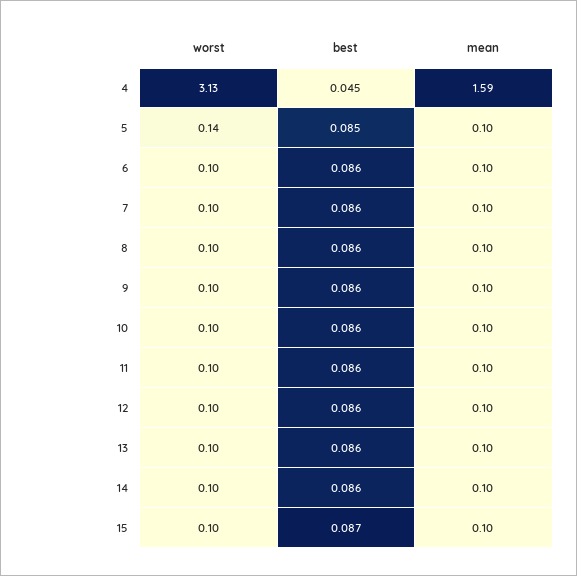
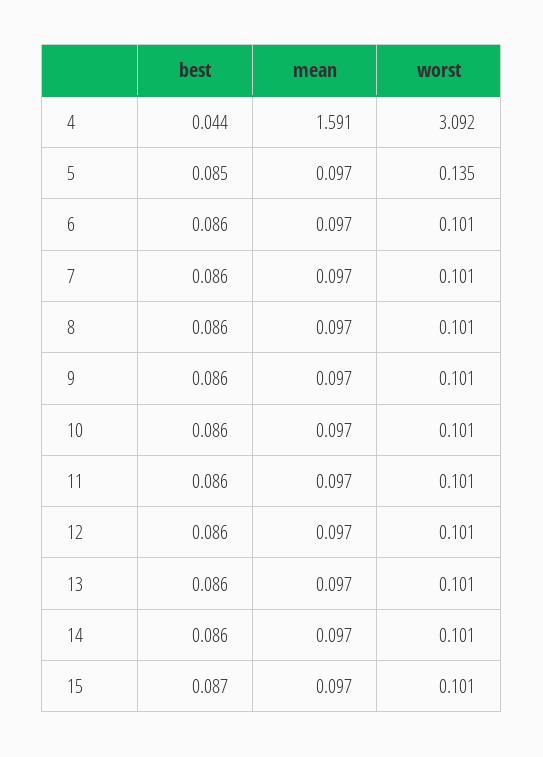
  {
    "worst": {
-     "4": 3.13,
+     "4": 3.092,
      "5": 0.135,
      "6": 0.101,
      "7": 0.101,
      "8": 0.101,
      "9": 0.101,
      "10": 0.101,
      "11": 0.101,
      "12": 0.101,
      "13": 0.101,
      "14": 0.101,
      "15": 0.101
    },
    "best": {
-     "4": 0.045,
+     "4": 0.044,
      "5": 0.085,
      "6": 0.086,
      "7": 0.086,
      "8": 0.086,
      "9": 0.086,
      "10": 0.086,
      "11": 0.086,
      "12": 0.086,
      "13": 0.086,
      "14": 0.086,
      "15": 0.087
    },
    "mean": {
      "4": 1.591,
      "5": 0.097,
      "6": 0.097,
      "7": 0.097,
      "8": 0.097,
      "9": 0.097,
      "10": 0.097,
      "11": 0.097,
      "12": 0.097,
      "13": 0.097,
      "14": 0.097,
      "15": 0.097
    }
  }

